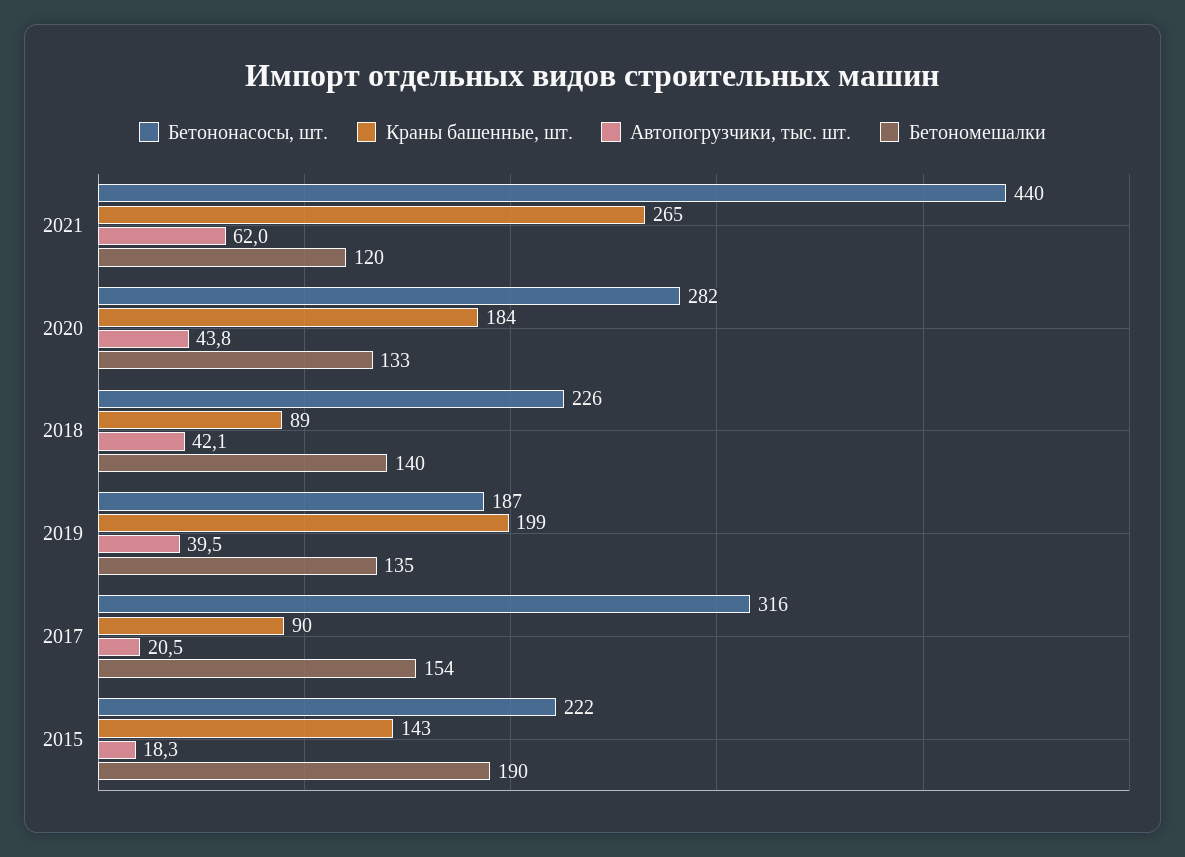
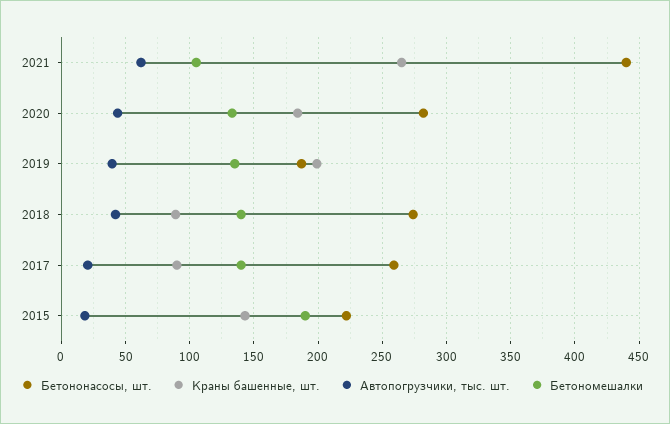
  {
    "Бетононасосы, шт.": {
      "2021": 440,
      "2020": 282,
-     "2018": 226,
+     "2018": 275,
      "2019": 187,
-     "2017": 316,
+     "2017": 260,
      "2015": 222
    },
    "Краны башенные, шт.": {
      "2021": 265,
      "2020": 184,
      "2018": 89,
      "2019": 199,
      "2017": 90,
      "2015": 143
    },
    "Автопогрузчики, тыс. шт.": {
      "2021": 62,
      "2020": 43.8,
      "2018": 42.1,
      "2019": 39.5,
      "2017": 20.5,
      "2015": 18.3
    },
    "Бетономешалки": {
-     "2021": 120,
+     "2021": 105,
      "2020": 133,
      "2018": 140,
      "2019": 135,
-     "2017": 154,
+     "2017": 140,
      "2015": 190
    }
  }

